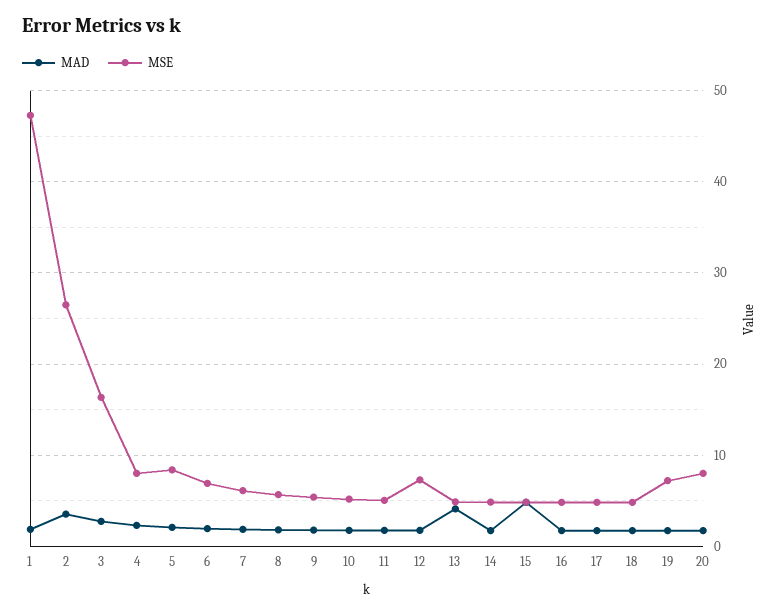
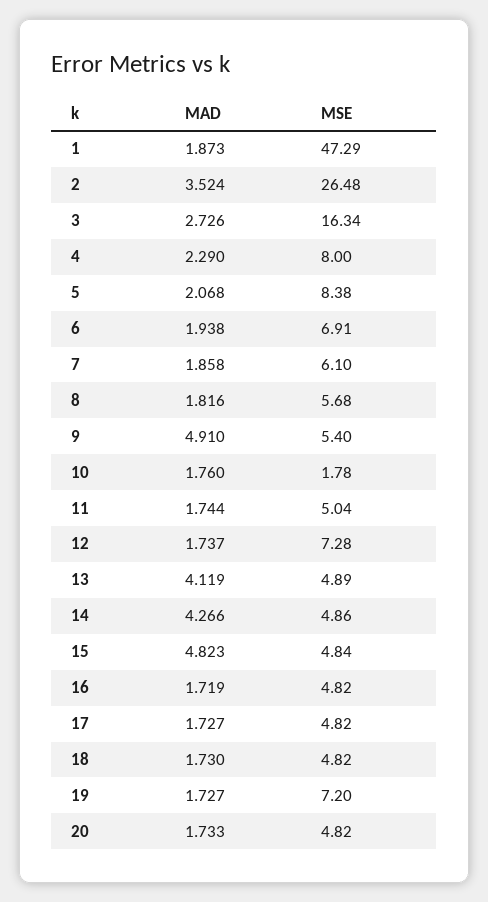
  {
    "MAD": {
      "1": 1.873,
      "2": 3.524,
      "3": 2.726,
      "4": 2.29,
      "5": 2.068,
      "6": 1.938,
      "7": 1.858,
      "8": 1.816,
-     "9": 2,
+     "9": 4.91,
      "10": 1.76,
      "11": 1.744,
      "12": 1.737,
      "13": 4.119,
-     "14": 2,
+     "14": 4.266,
      "15": 4.823,
      "16": 1.719,
      "17": 1.727,
      "18": 1.73,
      "19": 1.727,
      "20": 1.733
    },
    "MSE": {
      "1": 47.29,
      "2": 26.48,
      "3": 16.34,
      "4": 8,
      "5": 8.38,
      "6": 6.91,
      "7": 6.1,
      "8": 5.68,
      "9": 5.4,
-     "10": 5,
+     "10": 1.78,
      "11": 5.04,
      "12": 7.28,
      "13": 4.89,
      "14": 4.86,
      "15": 4.84,
      "16": 4.82,
      "17": 4.82,
      "18": 4.82,
      "19": 7.2,
-     "20": 8
+     "20": 4.82
    }
  }

